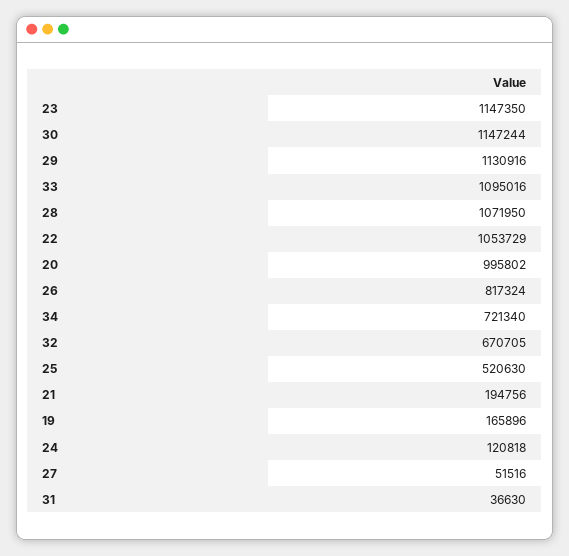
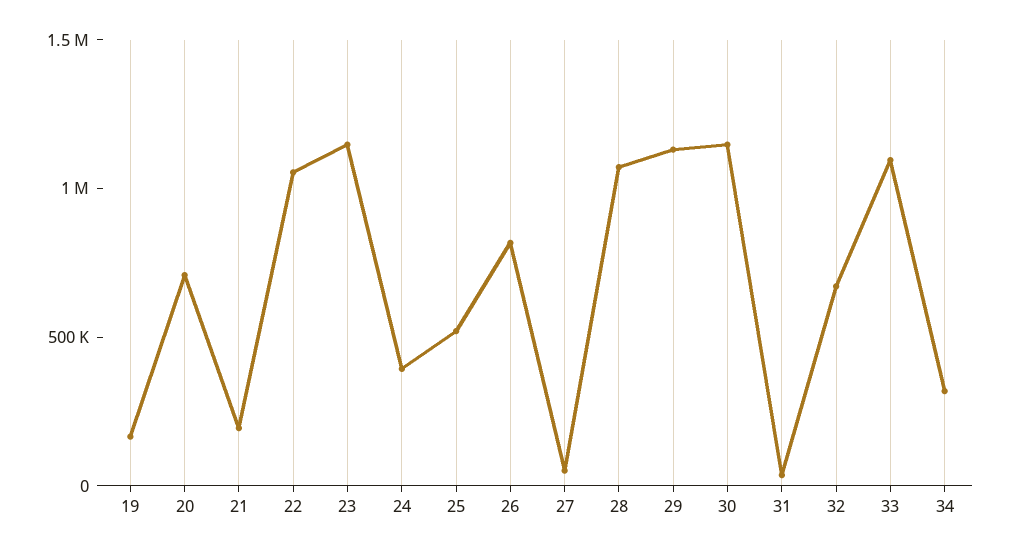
  {
    "23": 1147350,
    "30": 1147244,
    "29": 1130916,
    "33": 1095016,
    "28": 1071950,
    "22": 1053729,
-   "20": 995802,
+   "20": 700000,
    "26": 817324,
-   "34": 721340,
+   "34": 300000,
    "32": 670705,
    "25": 520630,
    "21": 194756,
    "19": 165896,
-   "24": 120818,
+   "24": 400000,
    "27": 51516,
    "31": 36630
  }

